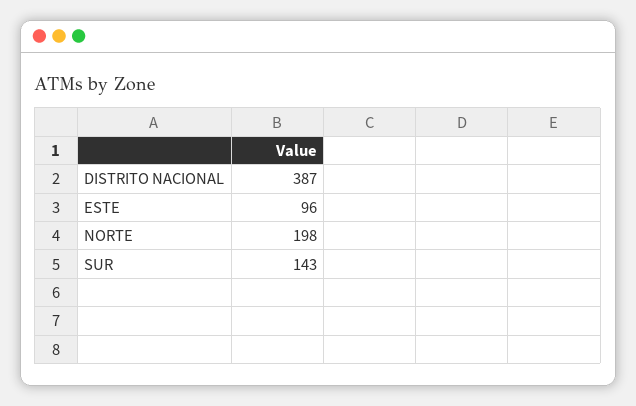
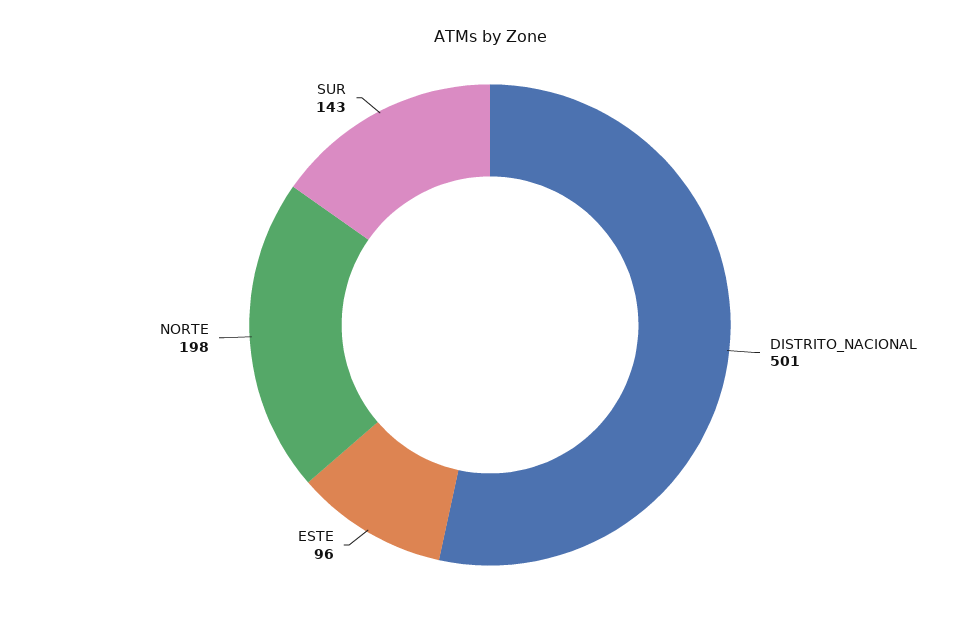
  {
-   "DISTRITO NACIONAL": 387,
+   "DISTRITO NACIONAL": 501,
    "ESTE": 96,
    "NORTE": 198,
    "SUR": 143
  }

